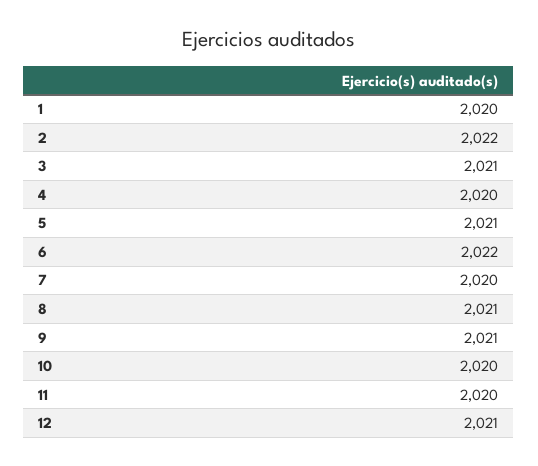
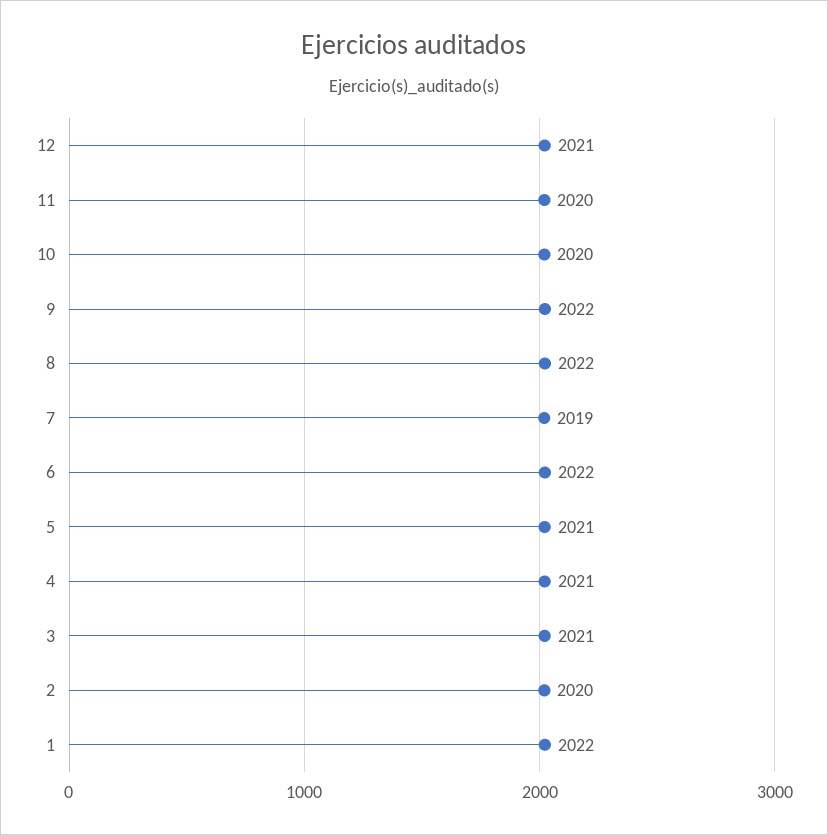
  {
-   "1": 2020,
+   "1": 2022,
-   "2": 2022,
+   "2": 2020,
    "3": 2021,
-   "4": 2020,
+   "4": 2021,
    "5": 2021,
    "6": 2022,
-   "7": 2020,
+   "7": 2019,
-   "8": 2021,
+   "8": 2022,
-   "9": 2021,
+   "9": 2022,
    "10": 2020,
    "11": 2020,
    "12": 2021
  }

